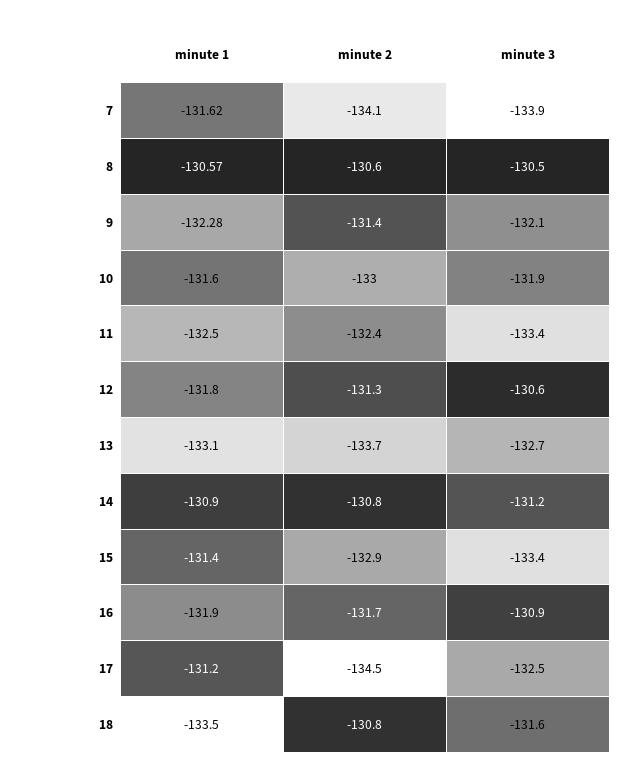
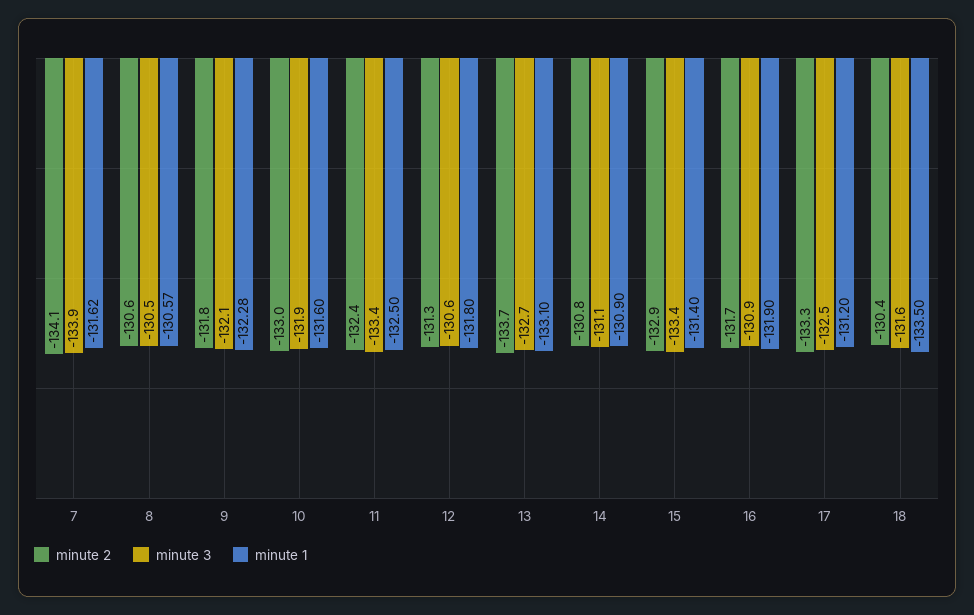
  {
    "minute 1": {
      "7": -131.62,
      "8": -130.57,
      "9": -132.28,
      "10": -131.6,
      "11": -132.5,
      "12": -131.8,
      "13": -133.1,
      "14": -130.9,
      "15": -131.4,
      "16": -131.9,
      "17": -131.2,
      "18": -133.5
    },
    "minute 2": {
      "7": -134.1,
      "8": -130.6,
-     "9": -131.4,
+     "9": -131.8,
      "10": -133,
      "11": -132.4,
      "12": -131.3,
      "13": -133.7,
      "14": -130.8,
      "15": -132.9,
      "16": -131.7,
-     "17": -134.5,
+     "17": -133.3,
-     "18": -130.8
+     "18": -130.4
    },
    "minute 3": {
      "7": -133.9,
      "8": -130.5,
      "9": -132.1,
      "10": -131.9,
      "11": -133.4,
      "12": -130.6,
      "13": -132.7,
-     "14": -131.2,
+     "14": -131.1,
      "15": -133.4,
      "16": -130.9,
      "17": -132.5,
      "18": -131.6
    }
  }

